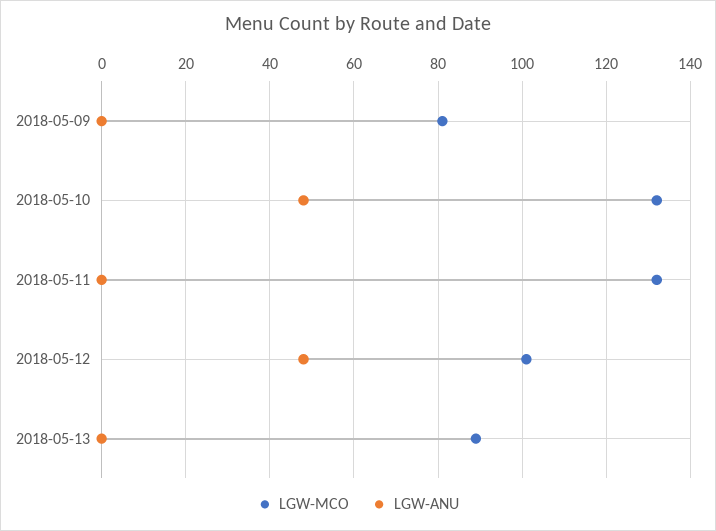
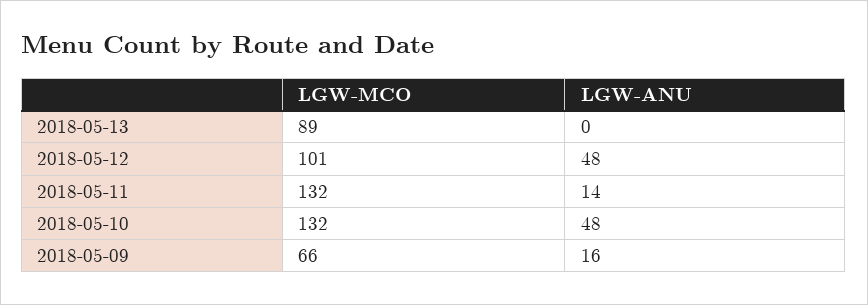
  {
    "LGW-MCO": {
-     "2018-05-09": 80,
+     "2018-05-09": 66,
      "2018-05-10": 132,
      "2018-05-11": 132,
      "2018-05-12": 101,
      "2018-05-13": 89
    },
    "LGW-ANU": {
-     "2018-05-09": 0,
+     "2018-05-09": 16,
      "2018-05-10": 48,
-     "2018-05-11": 0,
+     "2018-05-11": 14,
      "2018-05-12": 48,
      "2018-05-13": 0
    }
  }

